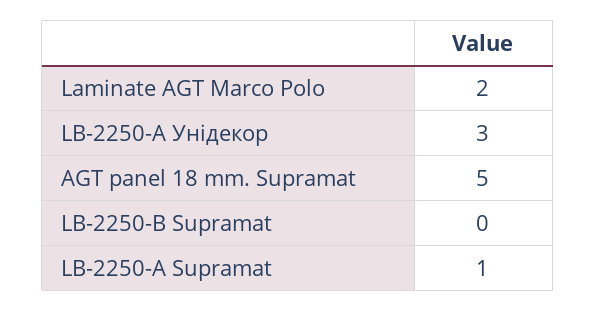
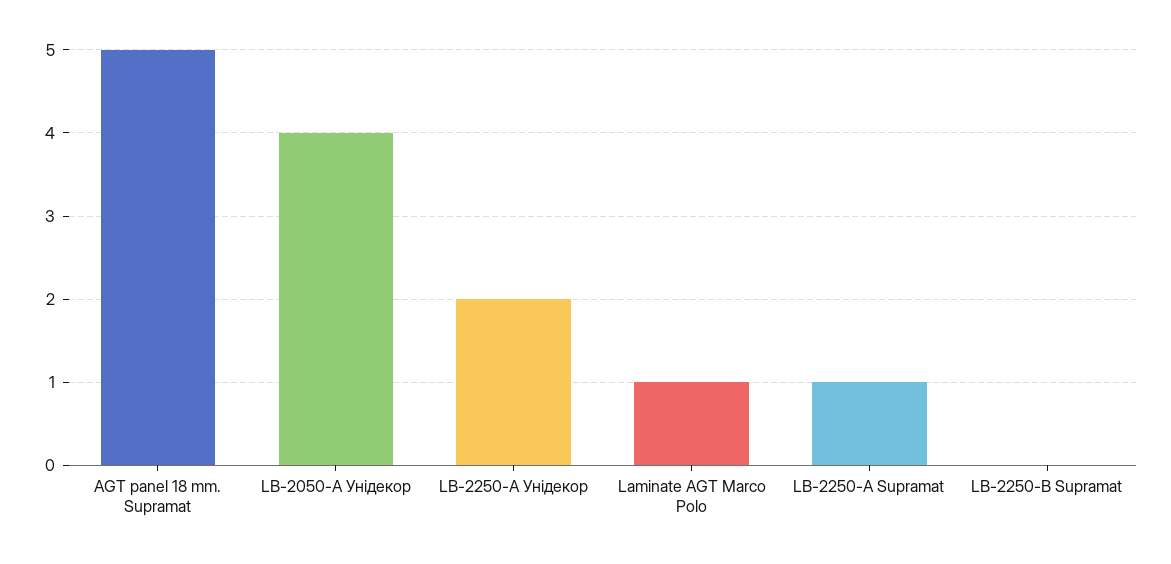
  {
-   "Laminate AGT Marco Polo": 2,
+   "Laminate AGT Marco Polo": 1,
-   "LB-2250-А Унідекор": 3,
+   "LB-2250-А Унідекор": 2,
    "AGT panel 18 mm. Supramat": 5,
    "LB-2250-В Supramat": 0,
-   "LB-2250-А Supramat": 1
+   "LB-2250-А Supramat": 1,
+   "LB-2050-А Унідекор": 4
  }

